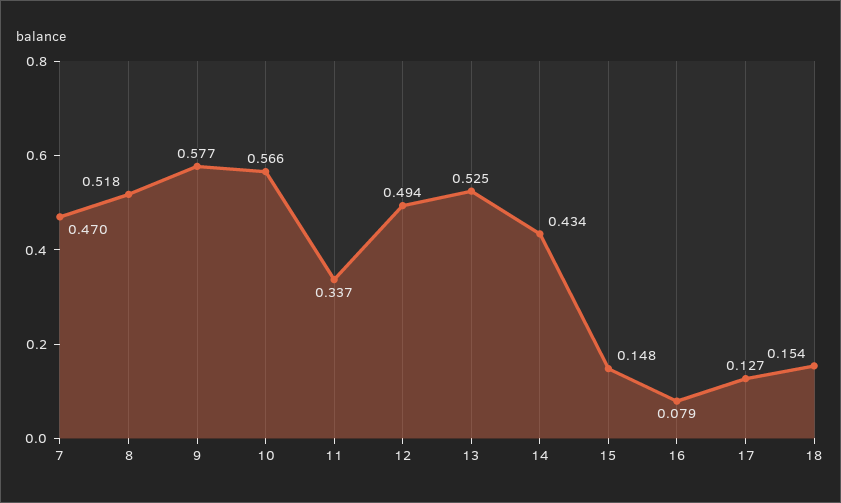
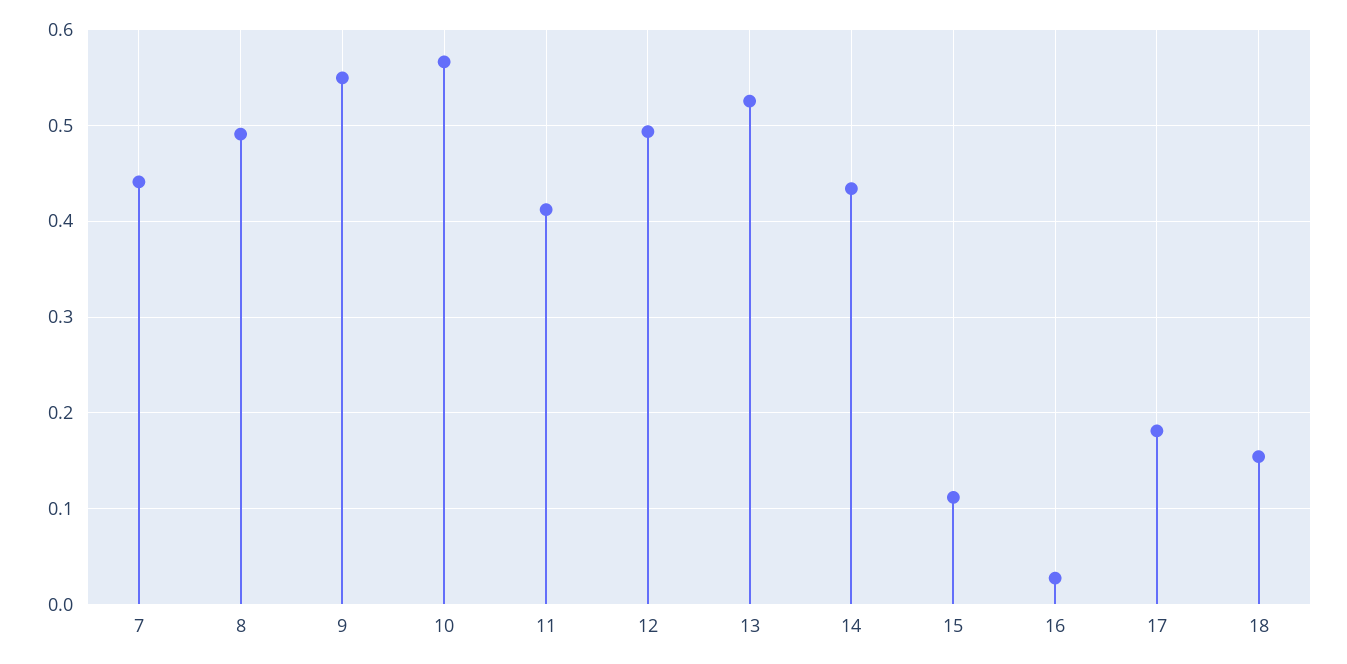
  {
-   "7": 0.47,
+   "7": 0.44,
-   "8": 0.518,
+   "8": 0.49,
-   "9": 0.577,
+   "9": 0.55,
    "10": 0.566,
-   "11": 0.337,
+   "11": 0.41,
    "12": 0.494,
    "13": 0.525,
    "14": 0.434,
-   "15": 0.148,
+   "15": 0.11,
-   "16": 0.079,
+   "16": 0.03,
-   "17": 0.127,
+   "17": 0.18,
    "18": 0.154
  }

